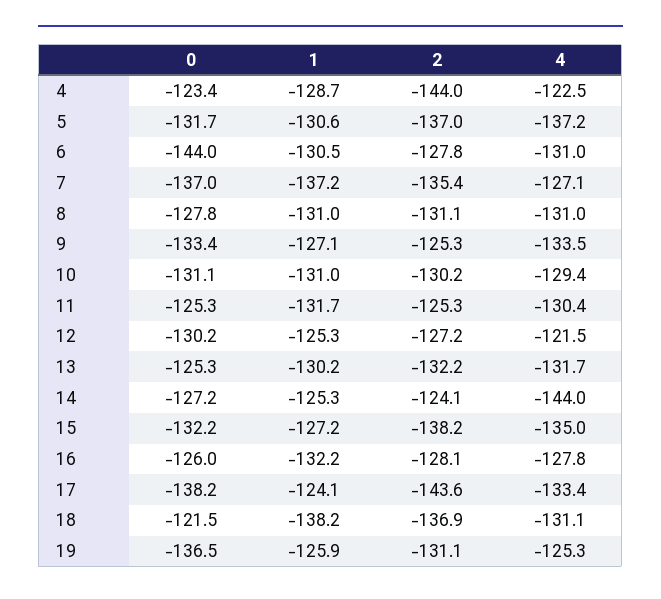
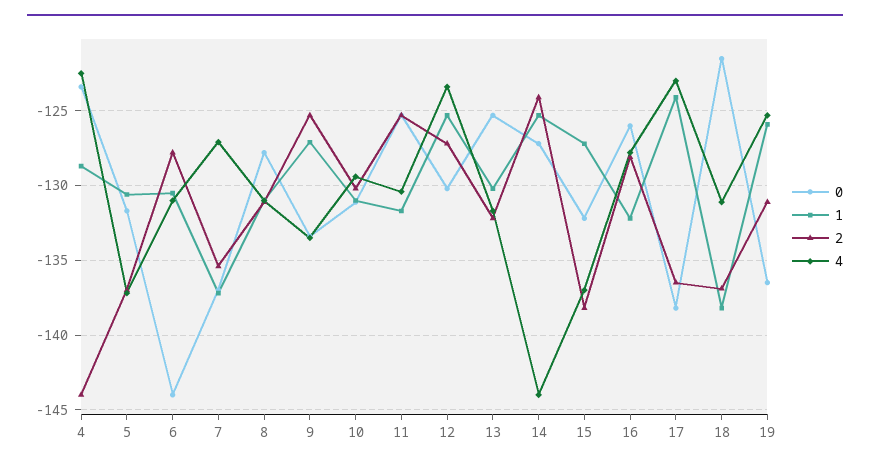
  {
    "0": {
      "4": -123.4,
      "5": -131.7,
      "6": -144,
      "7": -137,
      "8": -127.8,
      "9": -133.4,
      "10": -131.1,
      "11": -125.3,
      "12": -130.2,
      "13": -125.3,
      "14": -127.2,
      "15": -132.2,
      "16": -126,
      "17": -138.2,
      "18": -121.5,
      "19": -136.5
    },
    "1": {
      "4": -128.7,
      "5": -130.6,
      "6": -130.5,
      "7": -137.2,
      "8": -131,
      "9": -127.1,
      "10": -131,
      "11": -131.7,
      "12": -125.3,
      "13": -130.2,
      "14": -125.3,
      "15": -127.2,
      "16": -132.2,
      "17": -124.1,
      "18": -138.2,
      "19": -125.9
    },
    "2": {
      "4": -144,
      "5": -137,
      "6": -127.8,
      "7": -135.4,
      "8": -131.1,
      "9": -125.3,
      "10": -130.2,
      "11": -125.3,
      "12": -127.2,
      "13": -132.2,
      "14": -124.1,
      "15": -138.2,
      "16": -128.1,
-     "17": -143.6,
+     "17": -136.5,
      "18": -136.9,
      "19": -131.1
    },
    "4": {
      "4": -122.5,
      "5": -137.2,
      "6": -131,
      "7": -127.1,
      "8": -131,
      "9": -133.5,
      "10": -129.4,
      "11": -130.4,
-     "12": -121.5,
+     "12": -123.5,
      "13": -131.7,
      "14": -144,
-     "15": -135,
+     "15": -137,
      "16": -127.8,
-     "17": -133.4,
+     "17": -123,
      "18": -131.1,
      "19": -125.3
    }
  }

